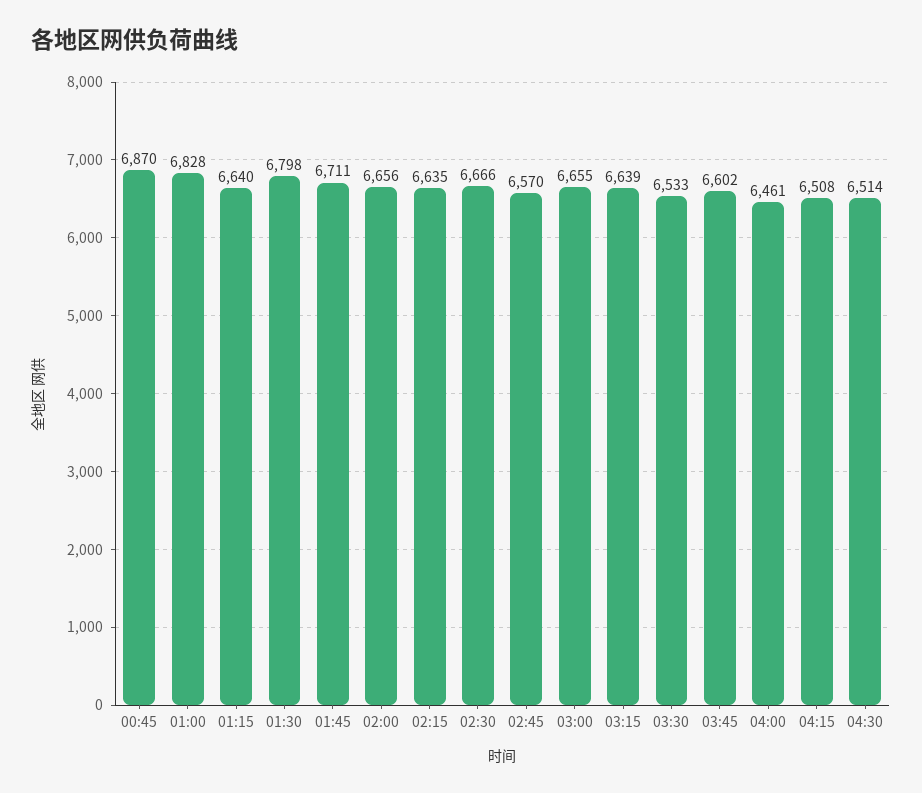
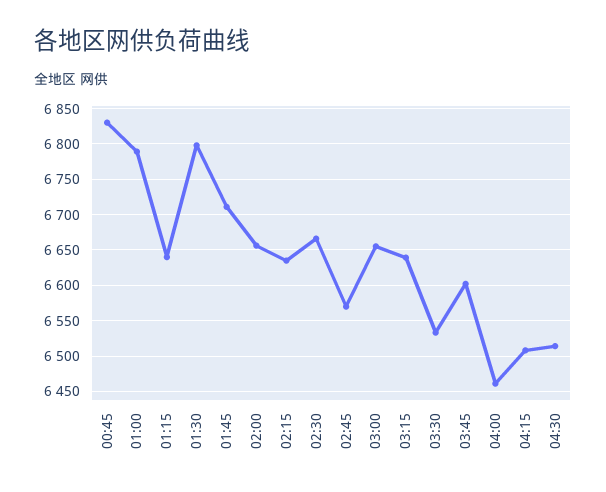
  {
-   "00:45": 6870,
+   "00:45": 6830,
-   "01:00": 6828,
+   "01:00": 6790,
    "01:15": 6640,
    "01:30": 6798,
    "01:45": 6711,
    "02:00": 6656,
    "02:15": 6635,
    "02:30": 6666,
    "02:45": 6570,
    "03:00": 6655,
    "03:15": 6639,
    "03:30": 6533,
    "03:45": 6602,
    "04:00": 6461,
    "04:15": 6508,
    "04:30": 6514
  }

